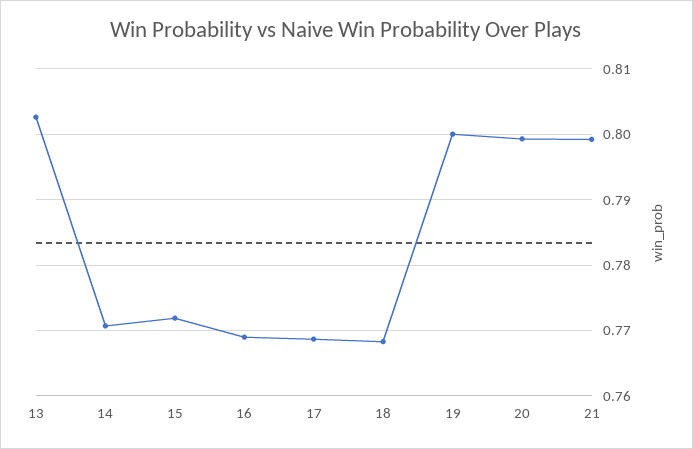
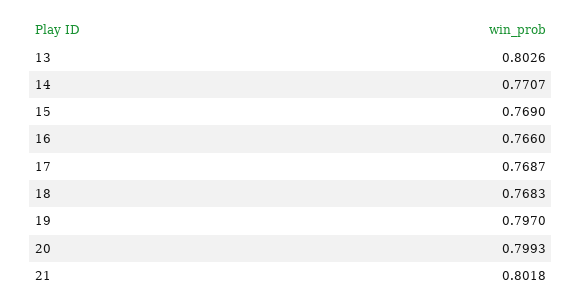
  {
    "13": 0.8026,
    "14": 0.7707,
-   "15": 0.772,
+   "15": 0.769,
-   "16": 0.769,
+   "16": 0.766,
    "17": 0.7687,
    "18": 0.7683,
-   "19": 0.8,
+   "19": 0.797,
    "20": 0.7993,
-   "21": 0.799
+   "21": 0.8018
  }

